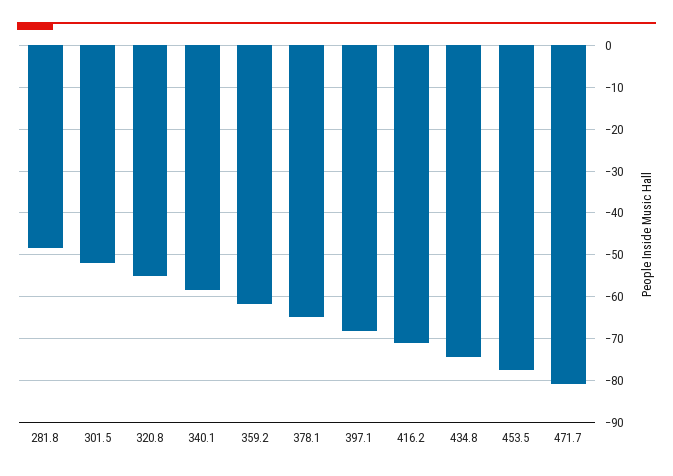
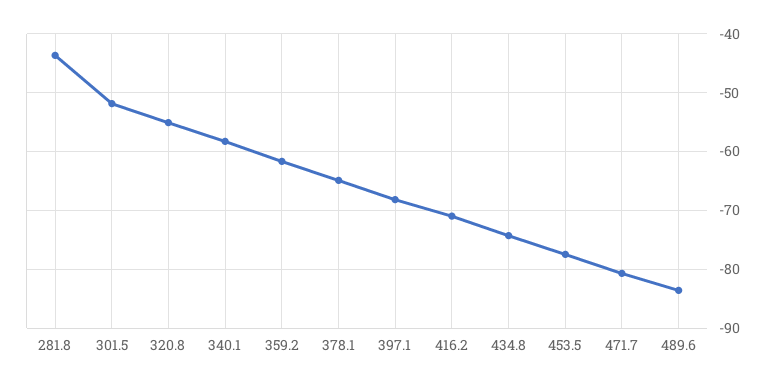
  {
-   "281.8": -48,
+   "281.8": -44,
    "301.5": -52,
    "320.8": -56,
    "340.1": -58,
    "359.2": -62,
    "378.1": -64,
    "397.1": -68,
    "416.2": -72,
    "434.8": -74,
    "453.5": -78,
-   "471.7": -80
+   "471.7": -80,
+   "489.6": -84
  }

